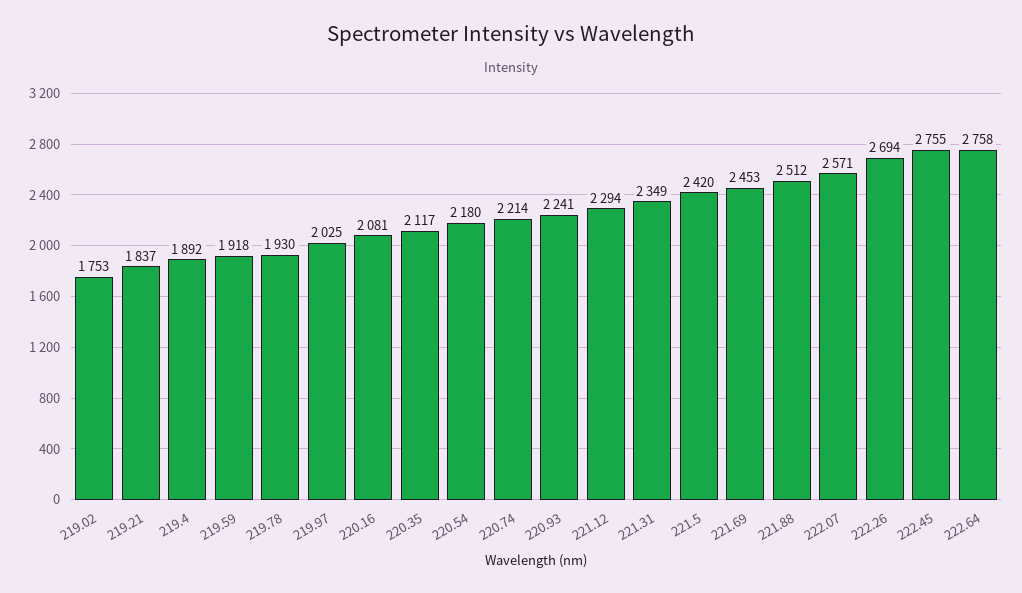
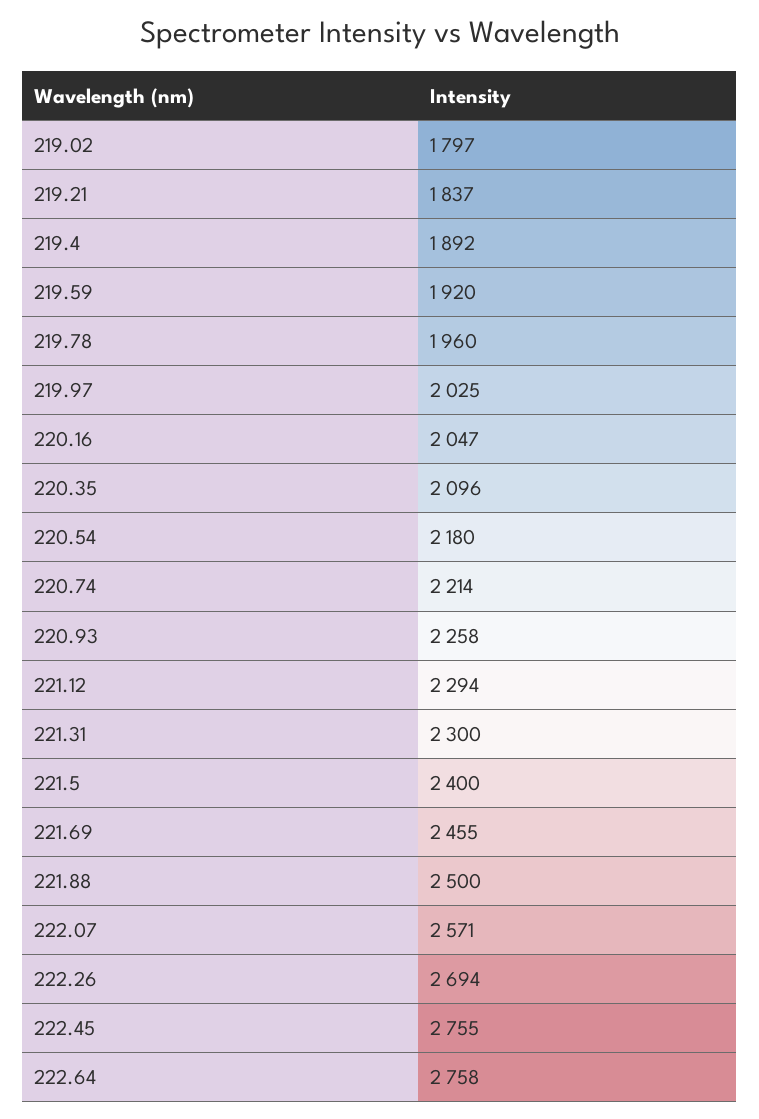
  {
-   "219.02": 1753,
+   "219.02": 1797,
    "219.21": 1837,
    "219.4": 1892,
-   "219.59": 1918,
+   "219.59": 1920,
-   "219.78": 1930,
+   "219.78": 1960,
    "219.97": 2025,
-   "220.16": 2081,
+   "220.16": 2047,
-   "220.35": 2117,
+   "220.35": 2096,
    "220.54": 2180,
    "220.74": 2214,
-   "220.93": 2241,
+   "220.93": 2258,
    "221.12": 2294,
-   "221.31": 2349,
+   "221.31": 2300,
-   "221.5": 2420,
+   "221.5": 2400,
-   "221.69": 2453,
+   "221.69": 2455,
-   "221.88": 2512,
+   "221.88": 2500,
    "222.07": 2571,
    "222.26": 2694,
    "222.45": 2755,
    "222.64": 2758
  }

